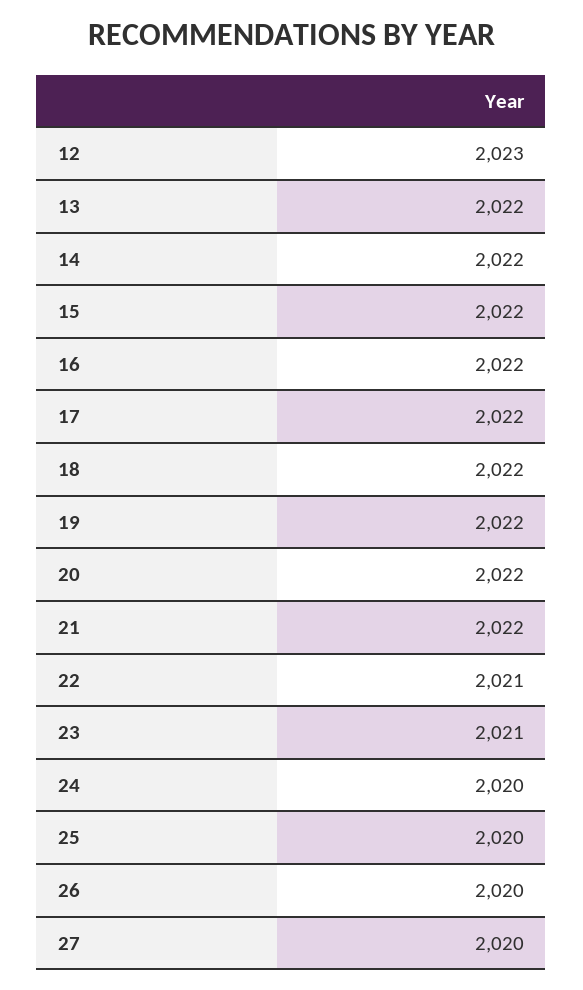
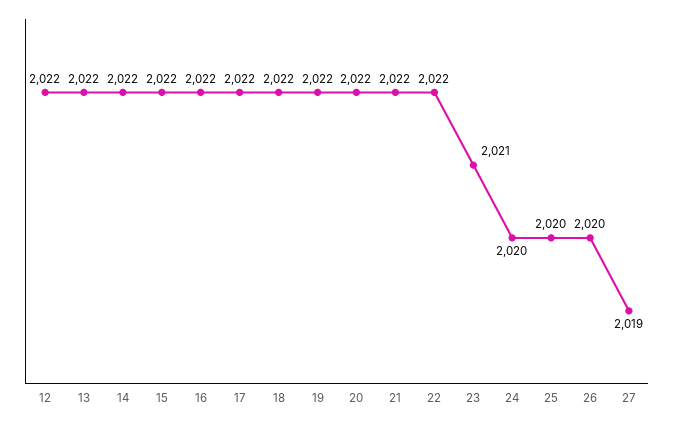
  {
-   "12": 2023,
+   "12": 2022,
    "13": 2022,
    "14": 2022,
    "15": 2022,
    "16": 2022,
    "17": 2022,
    "18": 2022,
    "19": 2022,
    "20": 2022,
    "21": 2022,
-   "22": 2021,
+   "22": 2022,
    "23": 2021,
    "24": 2020,
    "25": 2020,
    "26": 2020,
-   "27": 2020
+   "27": 2019
  }

